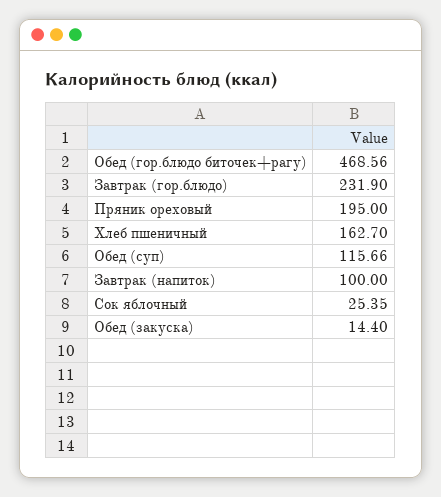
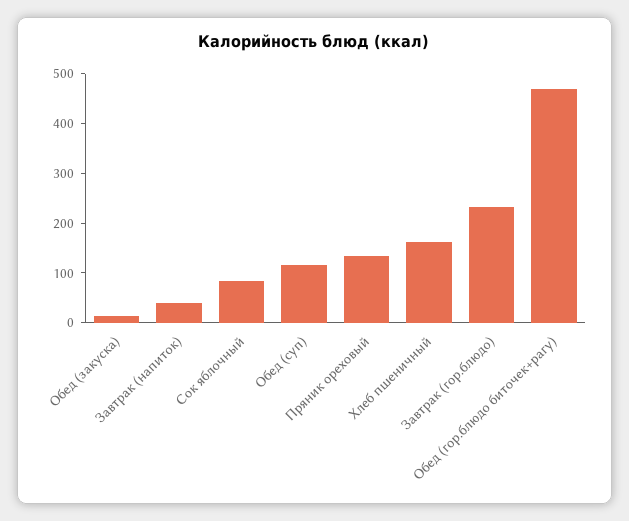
  {
    "Обед (гор.блюдо биточек+рагу)": 468.56,
    "Завтрак (гор.блюдо)": 231.9,
-   "Пряник ореховый": 195,
+   "Пряник ореховый": 140,
    "Хлеб пшеничный": 162.7,
    "Обед (суп)": 115.66,
-   "Завтрак (напиток)": 100,
+   "Завтрак (напиток)": 40,
-   "Сок яблочный": 25.35,
+   "Сок яблочный": 80,
    "Обед (закуска)": 14.4
  }

